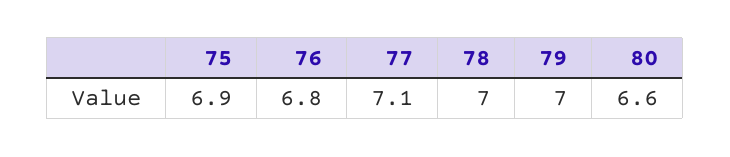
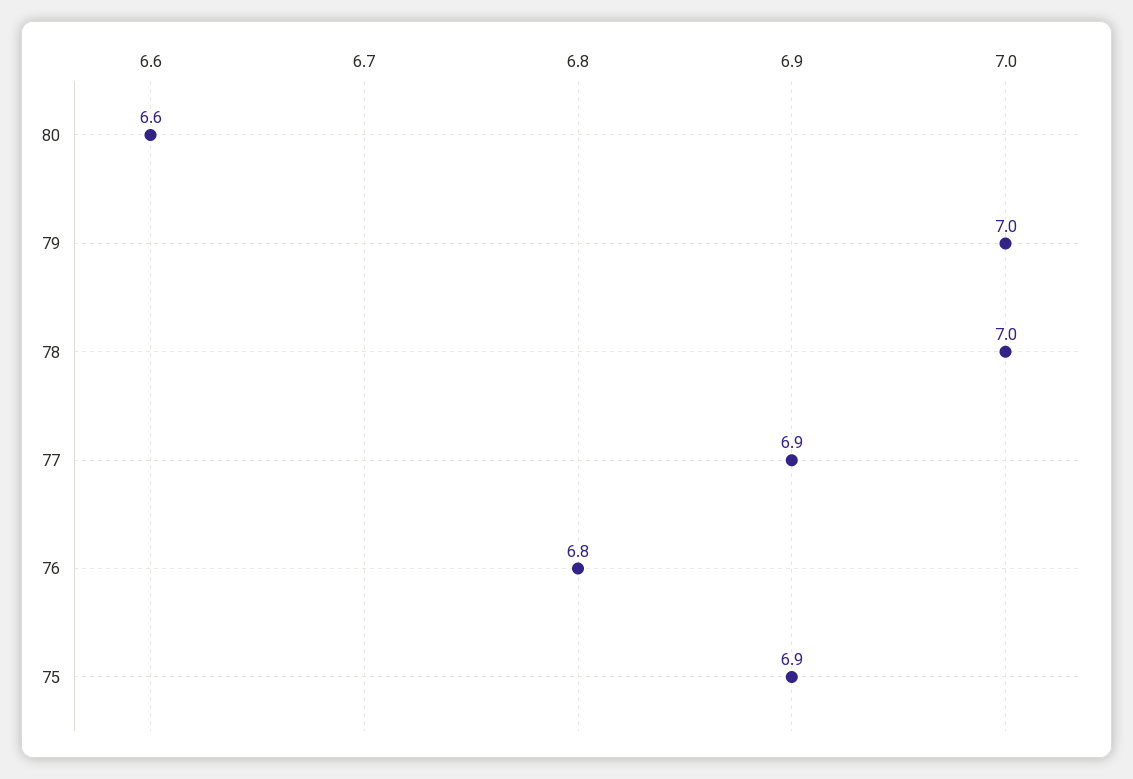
  {
    "75": 6.9,
    "76": 6.8,
-   "77": 7.1,
+   "77": 6.9,
    "78": 7,
    "79": 7,
    "80": 6.6
  }

